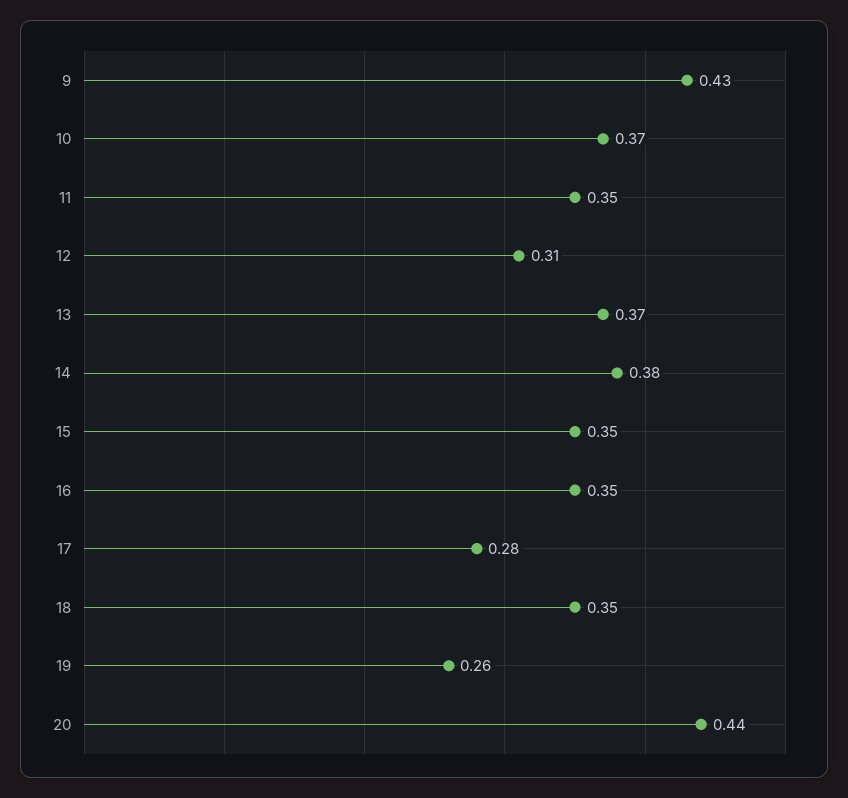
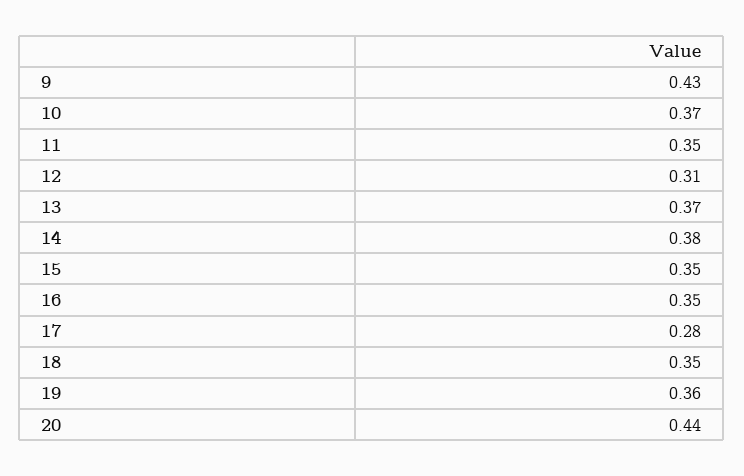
  {
    "9": 0.43,
    "10": 0.37,
    "11": 0.35,
    "12": 0.31,
    "13": 0.37,
    "14": 0.38,
    "15": 0.35,
    "16": 0.35,
    "17": 0.28,
    "18": 0.35,
-   "19": 0.26,
+   "19": 0.36,
    "20": 0.44
  }

